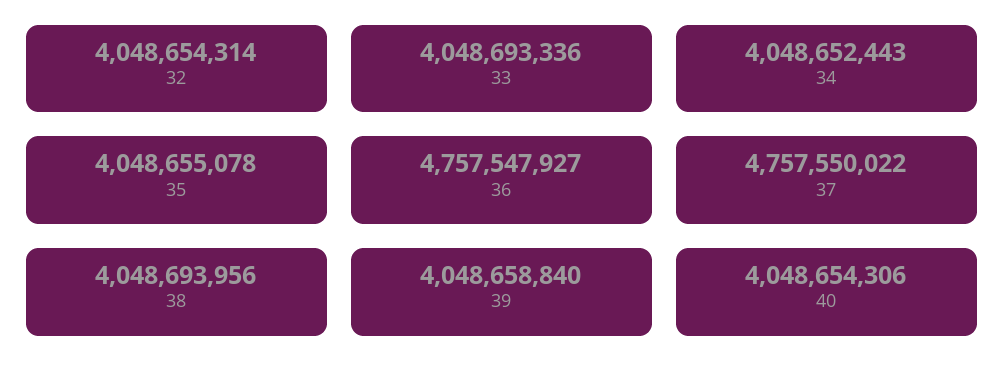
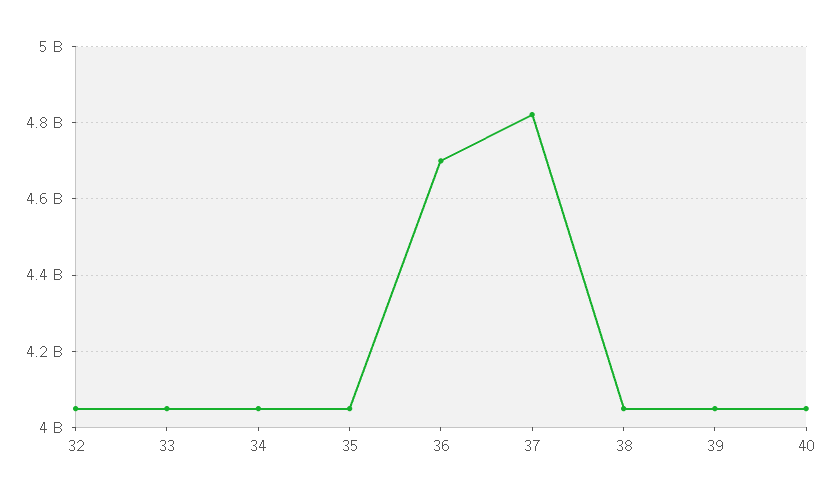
  {
    "32": 4048654314,
    "33": 4048693336,
    "34": 4048652443,
    "35": 4048655078,
-   "36": 4757547927,
+   "36": 4700000000,
-   "37": 4757550022,
+   "37": 4820000000,
    "38": 4048693956,
    "39": 4048658840,
    "40": 4048654306
  }

